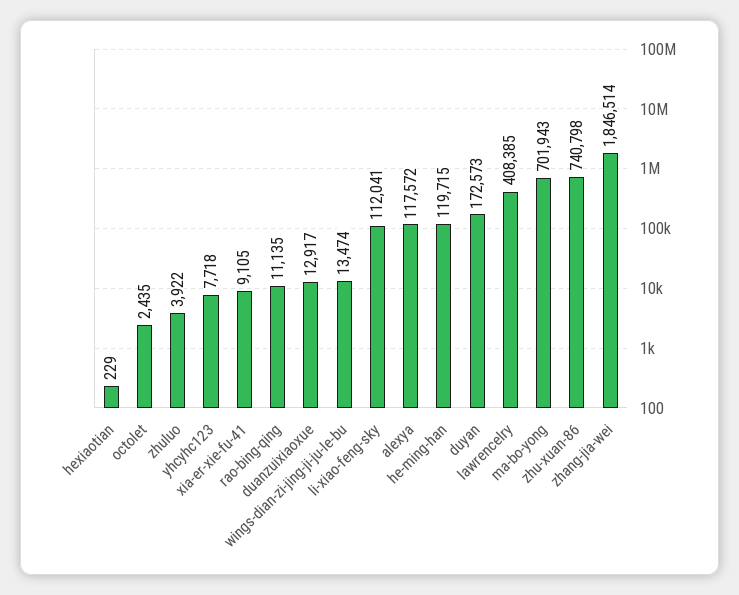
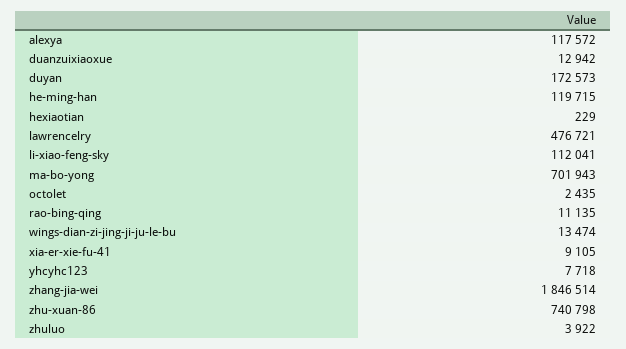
  {
    "hexiaotian": 229,
    "octolet": 2435,
    "zhuluo": 3922,
    "yhcyhc123": 7718,
    "xia-er-xie-fu-41": 9105,
    "rao-bing-qing": 11135,
-   "duanzuixiaoxue": 12917,
+   "duanzuixiaoxue": 12942,
    "wings-dian-zi-jing-ji-ju-le-bu": 13474,
    "li-xiao-feng-sky": 112041,
    "alexya": 117572,
    "he-ming-han": 119715,
    "duyan": 172573,
-   "lawrencelry": 408385,
+   "lawrencelry": 476721,
    "ma-bo-yong": 701943,
    "zhu-xuan-86": 740798,
    "zhang-jia-wei": 1846514
  }

